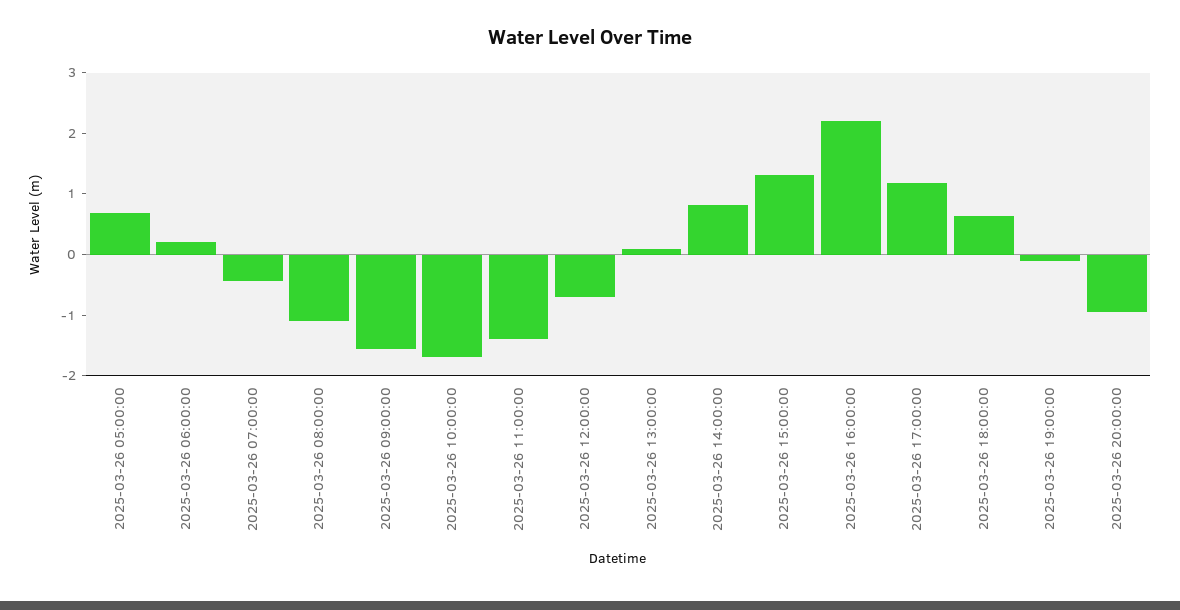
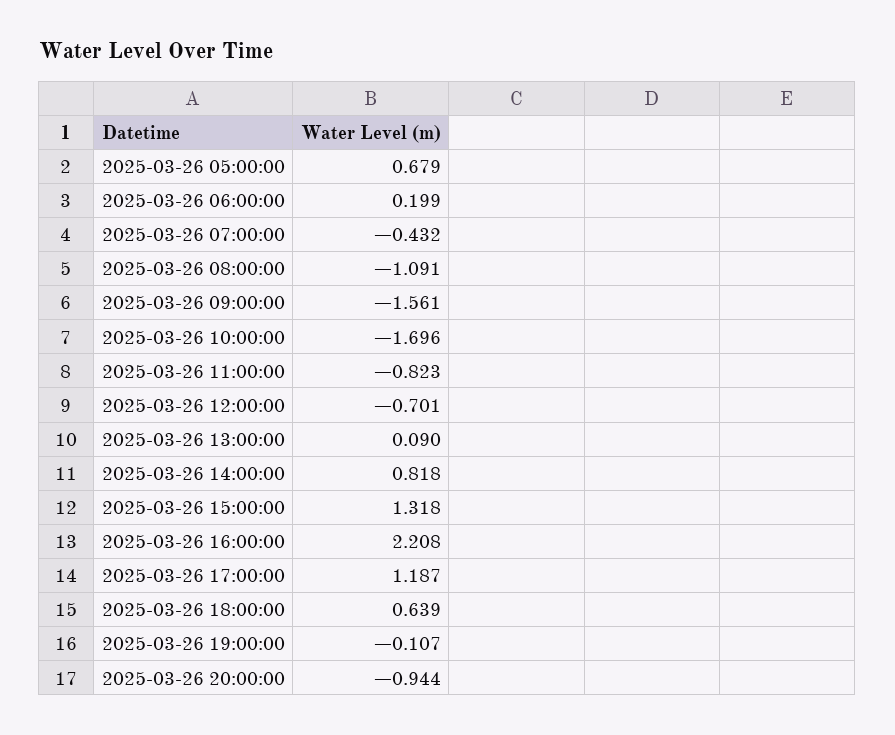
  {
    "2025-03-26 05:00:00": 0.679,
    "2025-03-26 06:00:00": 0.199,
    "2025-03-26 07:00:00": -0.432,
    "2025-03-26 08:00:00": -1.091,
    "2025-03-26 09:00:00": -1.561,
    "2025-03-26 10:00:00": -1.696,
-   "2025-03-26 11:00:00": -1.4,
+   "2025-03-26 11:00:00": -0.823,
    "2025-03-26 12:00:00": -0.701,
    "2025-03-26 13:00:00": 0.09,
    "2025-03-26 14:00:00": 0.818,
    "2025-03-26 15:00:00": 1.318,
    "2025-03-26 16:00:00": 2.208,
    "2025-03-26 17:00:00": 1.187,
    "2025-03-26 18:00:00": 0.639,
    "2025-03-26 19:00:00": -0.107,
    "2025-03-26 20:00:00": -0.944
  }

